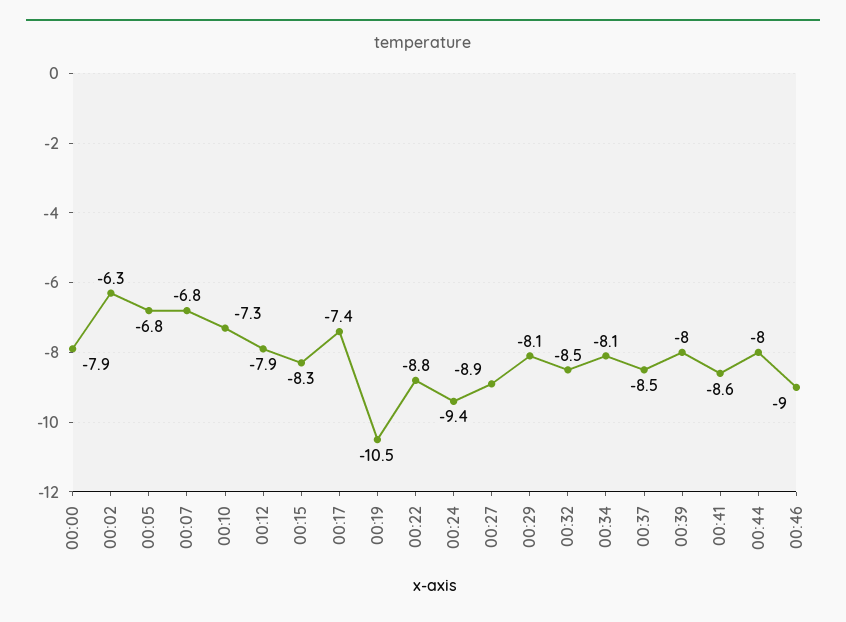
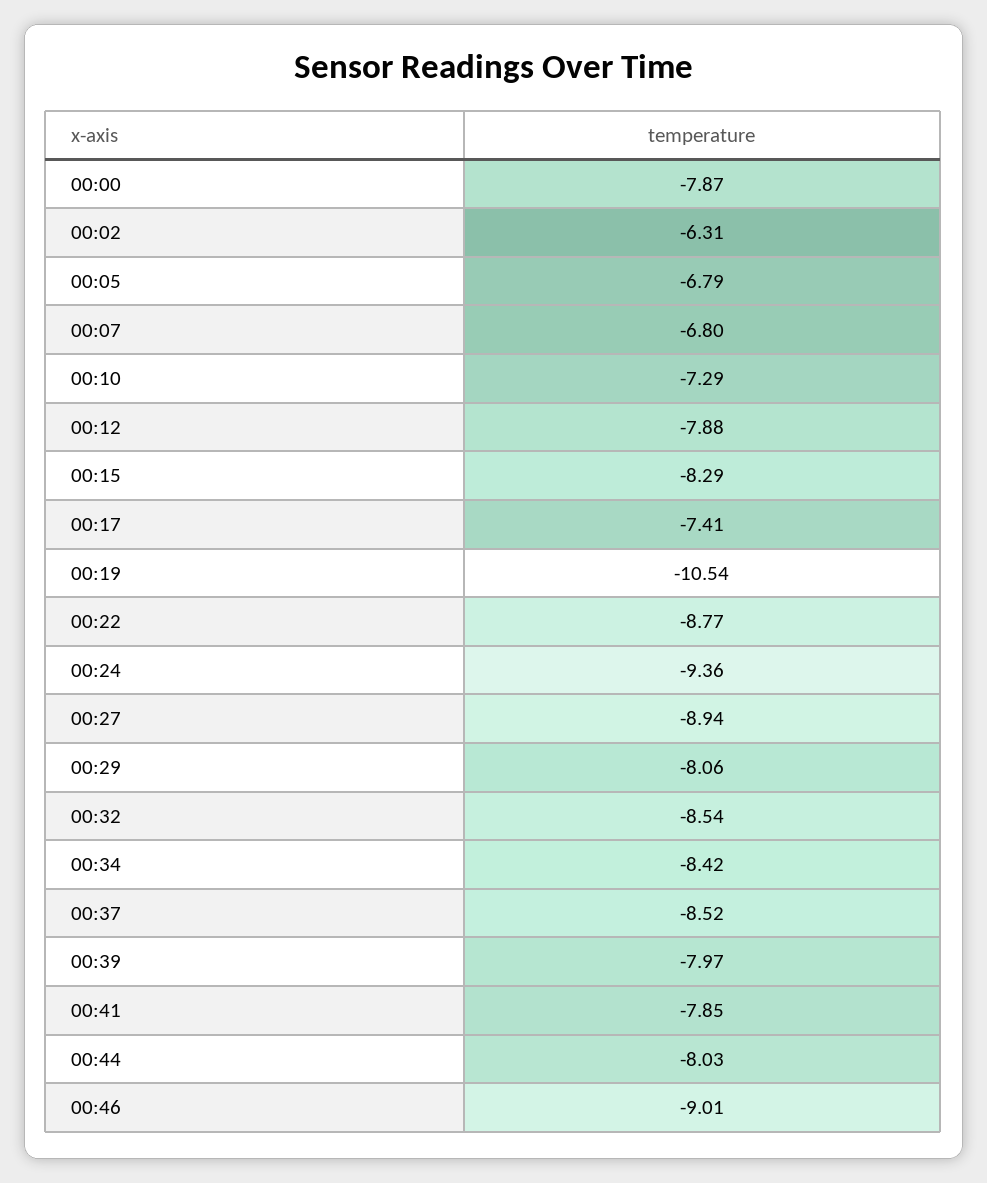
  {
    "00:00": -7.87,
    "00:02": -6.31,
    "00:05": -6.79,
    "00:07": -6.8,
    "00:10": -7.29,
    "00:12": -7.88,
    "00:15": -8.29,
    "00:17": -7.41,
    "00:19": -10.54,
    "00:22": -8.77,
    "00:24": -9.36,
    "00:27": -8.94,
    "00:29": -8.06,
    "00:32": -8.54,
-   "00:34": -8.1,
+   "00:34": -8.42,
    "00:37": -8.52,
    "00:39": -7.97,
-   "00:41": -8.6,
+   "00:41": -7.85,
    "00:44": -8.03,
    "00:46": -9.01
  }

